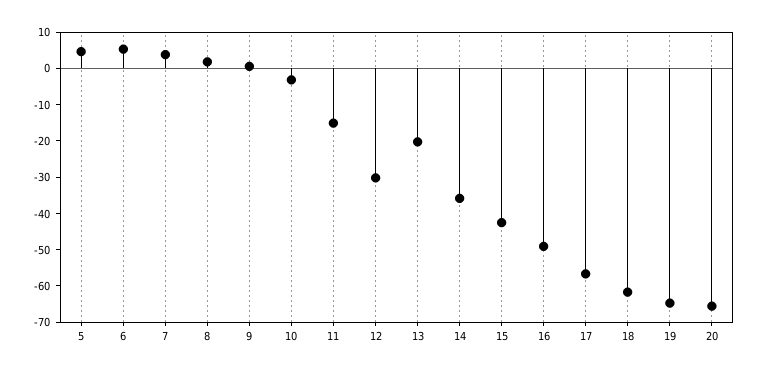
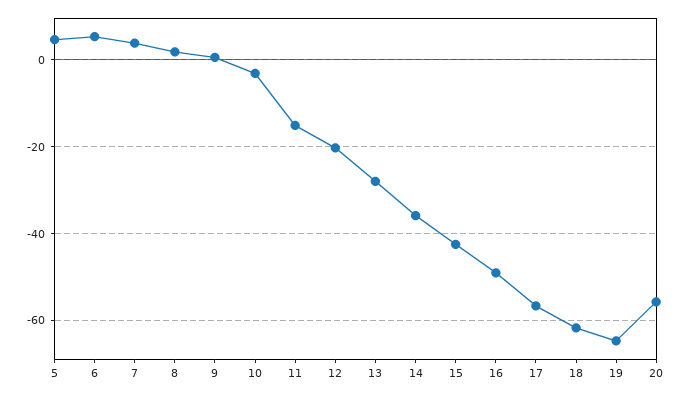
  {
    "5": 4,
    "6": 6,
    "7": 4,
    "8": 2,
    "9": 0,
    "10": -4,
    "11": -16,
-   "12": -30,
+   "12": -20,
-   "13": -20,
+   "13": -28,
    "14": -36,
    "15": -42,
    "16": -50,
    "17": -56,
    "18": -62,
    "19": -64,
-   "20": -65
+   "20": -56
  }

